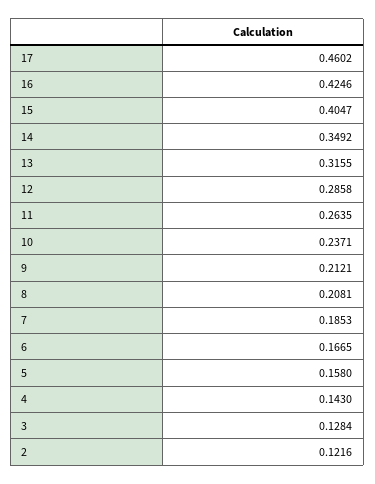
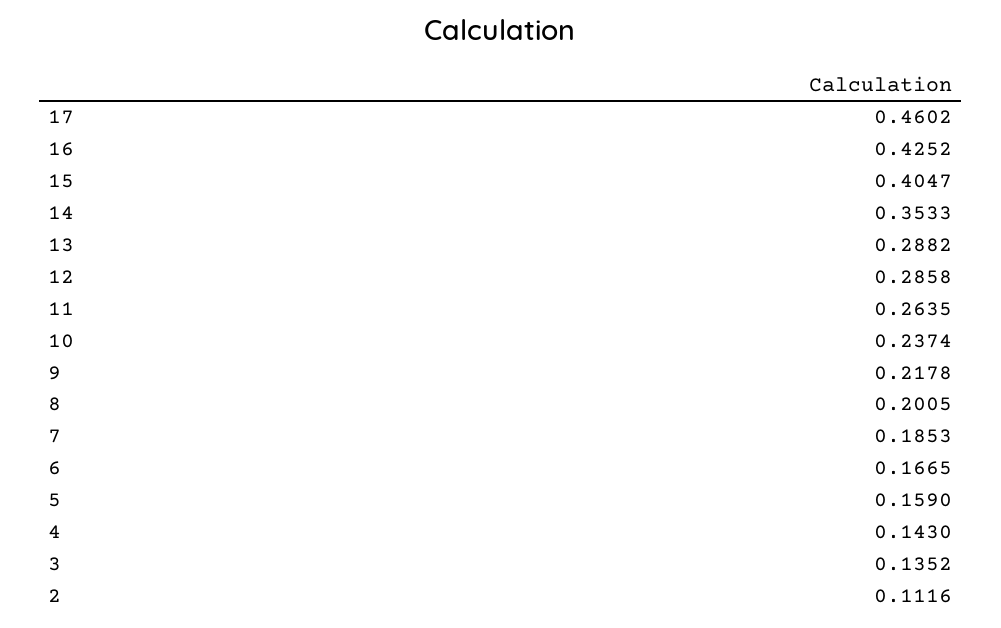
  {
    "17": 0.4602,
-   "16": 0.4246,
+   "16": 0.4252,
    "15": 0.4047,
-   "14": 0.3492,
+   "14": 0.3533,
-   "13": 0.3155,
+   "13": 0.2882,
    "12": 0.2858,
    "11": 0.2635,
-   "10": 0.2371,
+   "10": 0.2374,
-   "9": 0.2121,
+   "9": 0.2178,
-   "8": 0.2081,
+   "8": 0.2005,
    "7": 0.1853,
    "6": 0.1665,
-   "5": 0.158,
+   "5": 0.159,
    "4": 0.143,
-   "3": 0.1284,
+   "3": 0.1352,
-   "2": 0.1216
+   "2": 0.1116
  }

